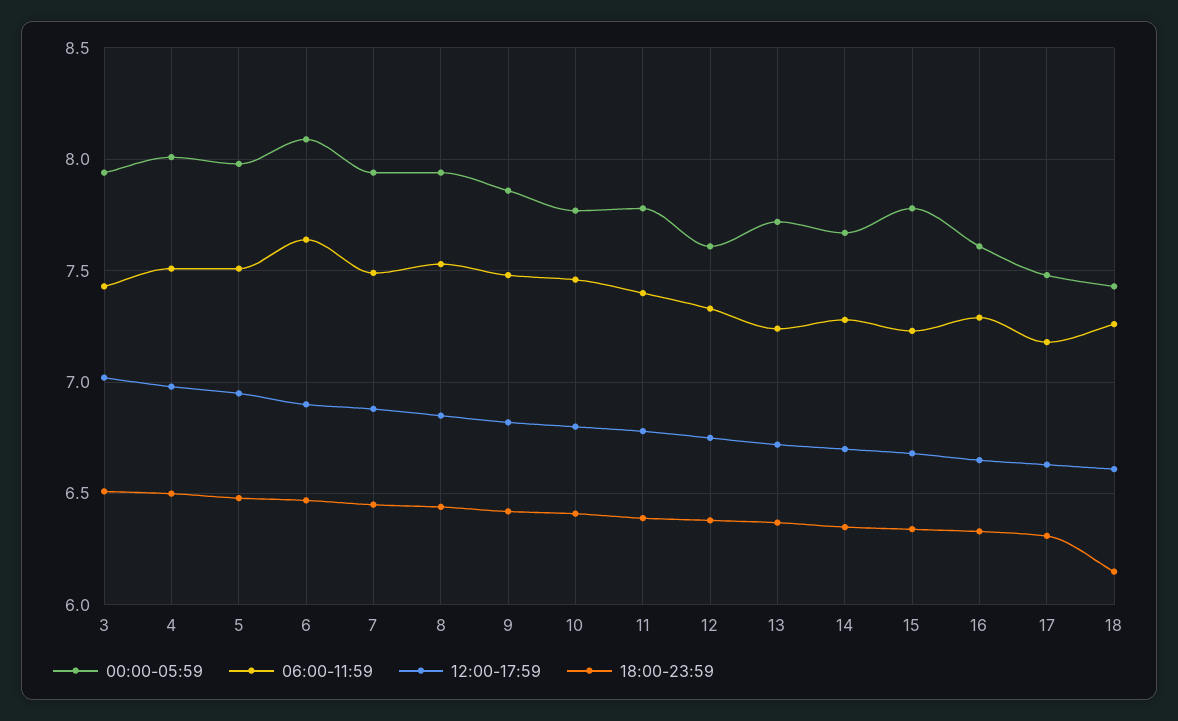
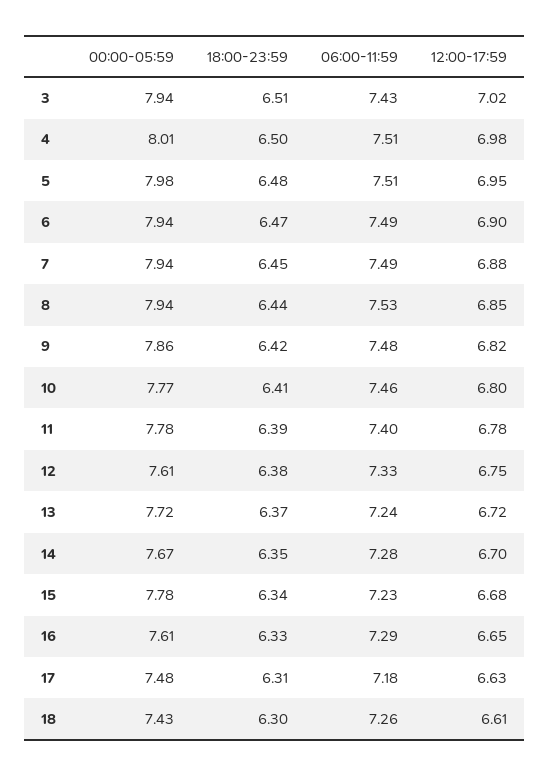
  {
    "00:00-05:59": {
      "3": 7.94,
      "4": 8.01,
      "5": 7.98,
-     "6": 8.1,
+     "6": 7.94,
      "7": 7.94,
      "8": 7.94,
      "9": 7.86,
      "10": 7.77,
      "11": 7.78,
      "12": 7.61,
      "13": 7.72,
      "14": 7.67,
      "15": 7.78,
      "16": 7.61,
      "17": 7.48,
      "18": 7.43
    },
    "06:00-11:59": {
      "3": 7.43,
      "4": 7.51,
      "5": 7.51,
-     "6": 7.65,
+     "6": 7.49,
      "7": 7.49,
      "8": 7.53,
      "9": 7.48,
      "10": 7.46,
      "11": 7.4,
      "12": 7.33,
      "13": 7.24,
      "14": 7.28,
      "15": 7.23,
      "16": 7.29,
      "17": 7.18,
      "18": 7.26
    },
    "12:00-17:59": {
      "3": 7.02,
      "4": 6.98,
      "5": 6.95,
      "6": 6.9,
      "7": 6.88,
      "8": 6.85,
      "9": 6.82,
      "10": 6.8,
      "11": 6.78,
      "12": 6.75,
      "13": 6.72,
      "14": 6.7,
      "15": 6.68,
      "16": 6.65,
      "17": 6.63,
      "18": 6.61
    },
    "18:00-23:59": {
      "3": 6.51,
      "4": 6.5,
      "5": 6.48,
      "6": 6.47,
      "7": 6.45,
      "8": 6.44,
      "9": 6.42,
      "10": 6.41,
      "11": 6.39,
      "12": 6.38,
      "13": 6.37,
      "14": 6.35,
      "15": 6.34,
      "16": 6.33,
      "17": 6.31,
-     "18": 6.15
+     "18": 6.3
    }
  }

